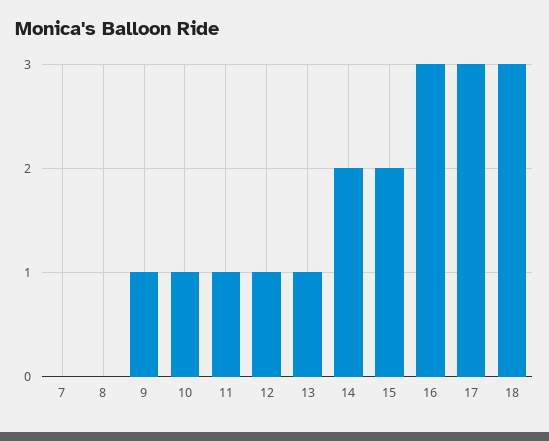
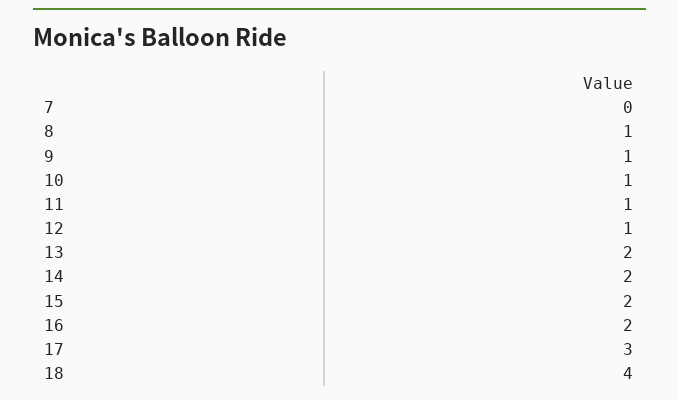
  {
    "7": 0,
-   "8": 0,
+   "8": 1,
    "9": 1,
    "10": 1,
    "11": 1,
    "12": 1,
-   "13": 1,
+   "13": 2,
    "14": 2,
    "15": 2,
-   "16": 3,
+   "16": 2,
    "17": 3,
-   "18": 3
+   "18": 4
  }

